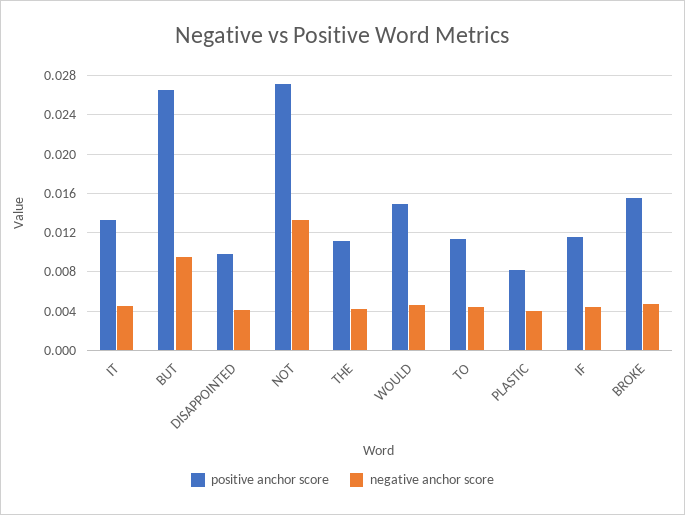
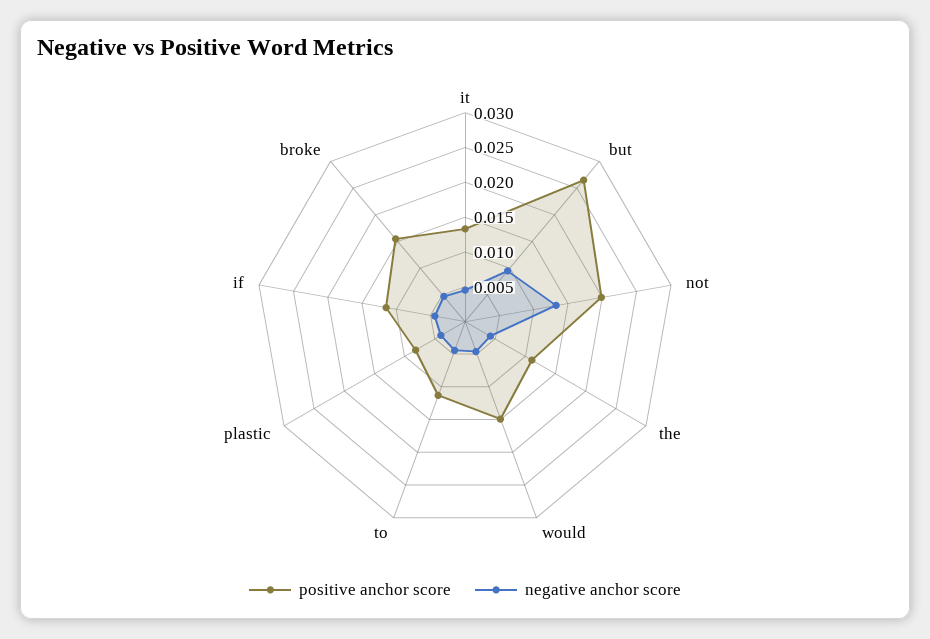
  {
    "positive anchor score": {
      "IT": 0.013,
      "BUT": 0.027,
-     "DISAPPOINTED": 0.01,
-     "NOT": 0.027,
+     "NOT": 0.02,
      "THE": 0.011,
      "WOULD": 0.015,
      "TO": 0.011,
      "PLASTIC": 0.008,
      "IF": 0.012,
      "BROKE": 0.016
    },
    "negative anchor score": {
      "IT": 0.005,
      "BUT": 0.01,
-     "DISAPPOINTED": 0.004,
      "NOT": 0.013,
      "THE": 0.004,
      "WOULD": 0.005,
      "TO": 0.004,
      "PLASTIC": 0.004,
      "IF": 0.004,
      "BROKE": 0.005
    }
  }

